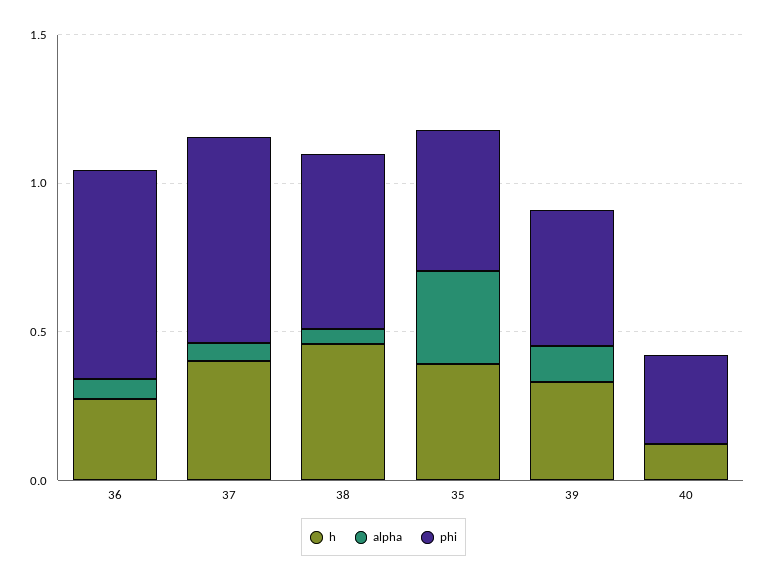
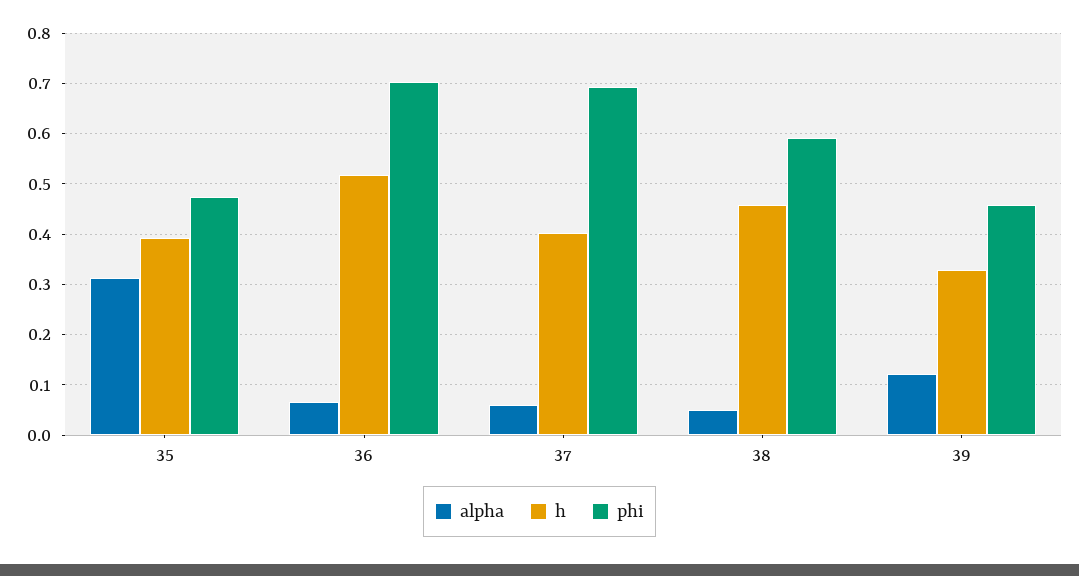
  {
    "h": {
-     "36": 0.3,
+     "36": 0.52,
      "37": 0.4,
      "38": 0.46,
      "35": 0.4,
-     "39": 0.32,
+     "39": 0.32
-     "40": 0.1
    },
    "alpha": {
      "36": 0.06,
      "37": 0.06,
      "38": 0.06,
      "35": 0.32,
-     "39": 0.12,
+     "39": 0.12
-     "40": 0
    },
    "phi": {
      "36": 0.7,
      "37": 0.7,
      "38": 0.6,
      "35": 0.48,
-     "39": 0.46,
+     "39": 0.46
-     "40": 0.3
    }
  }

